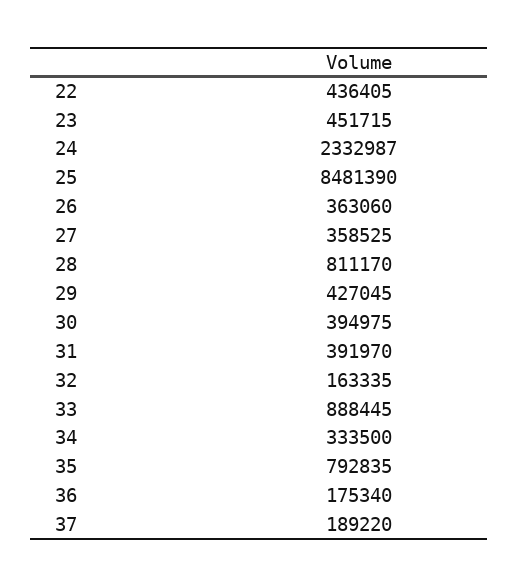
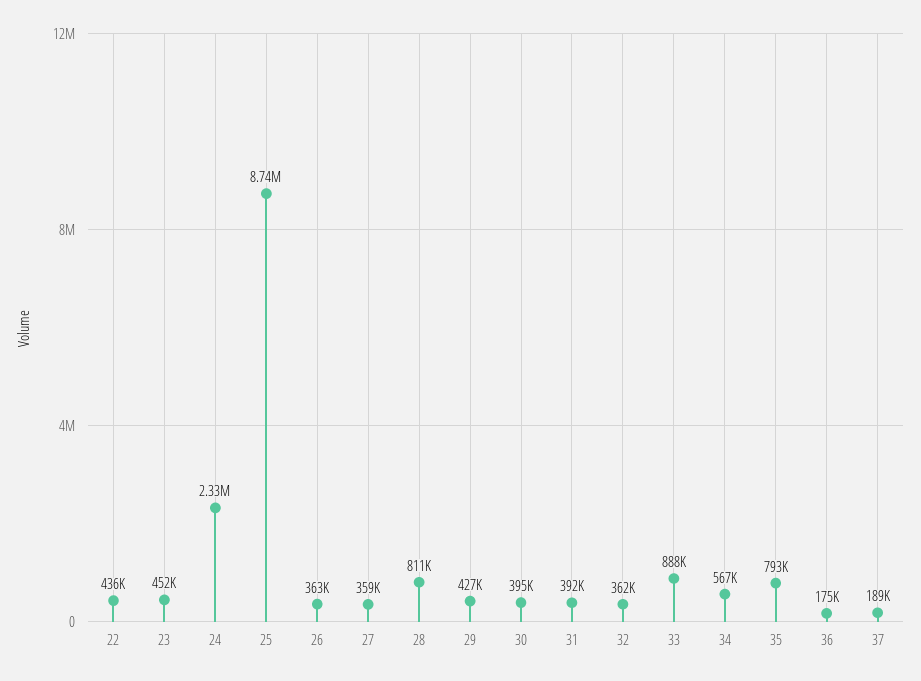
  {
    "22": 436405,
    "23": 451715,
    "24": 2332987,
-   "25": 8481390,
+   "25": 8740000,
    "26": 363060,
    "27": 358525,
    "28": 811170,
    "29": 427045,
    "30": 394975,
    "31": 391970,
-   "32": 163335,
+   "32": 362000,
    "33": 888445,
-   "34": 333500,
+   "34": 567000,
    "35": 792835,
    "36": 175340,
    "37": 189220
  }

